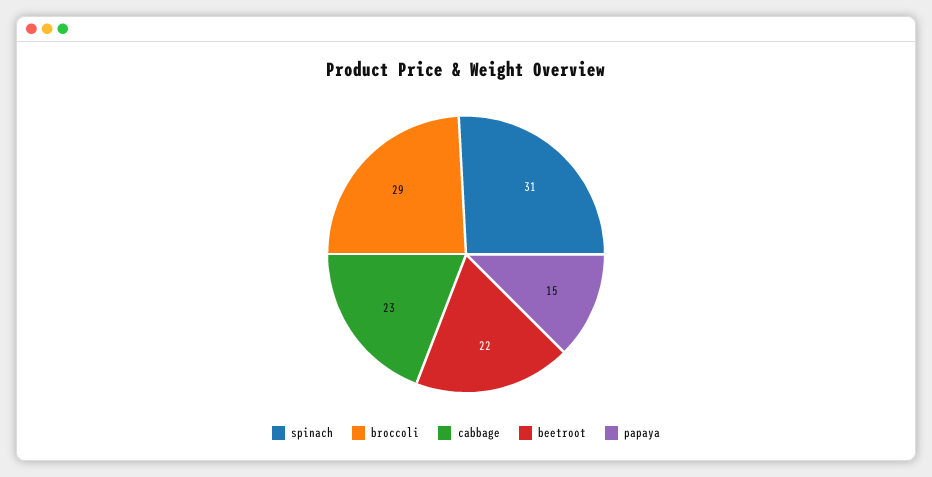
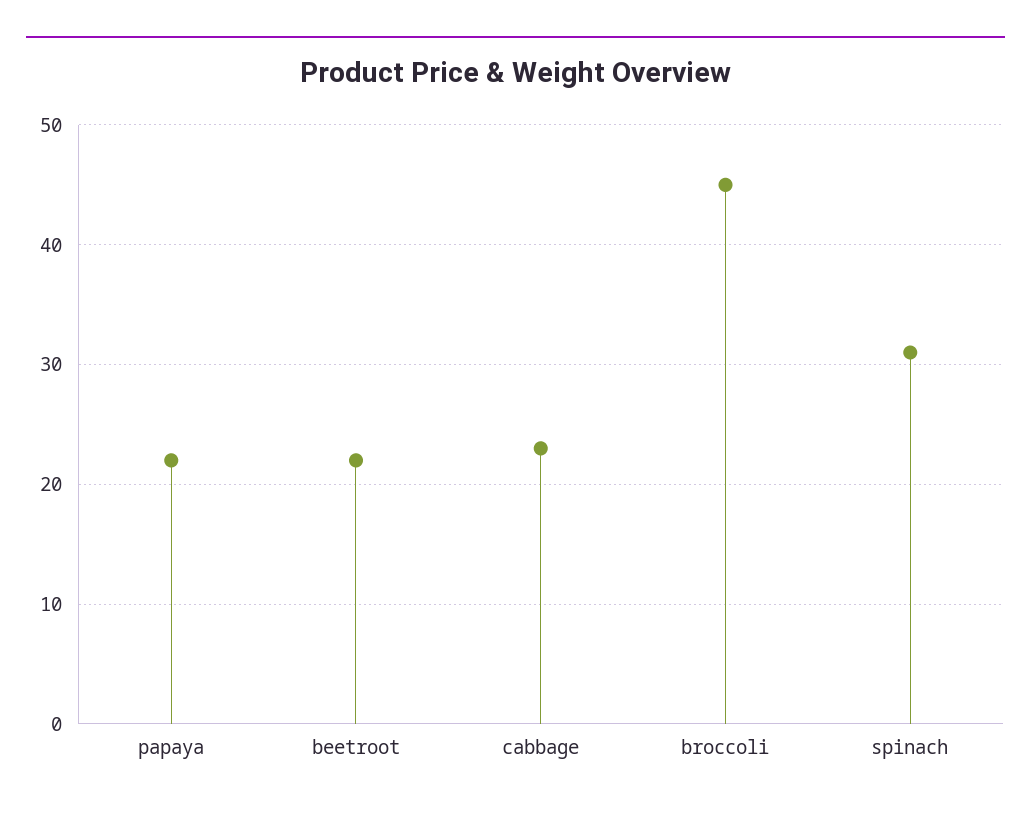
  {
    "spinach": 31,
-   "broccoli": 29,
+   "broccoli": 45,
    "cabbage": 23,
    "beetroot": 22,
-   "papaya": 15
+   "papaya": 22
  }

